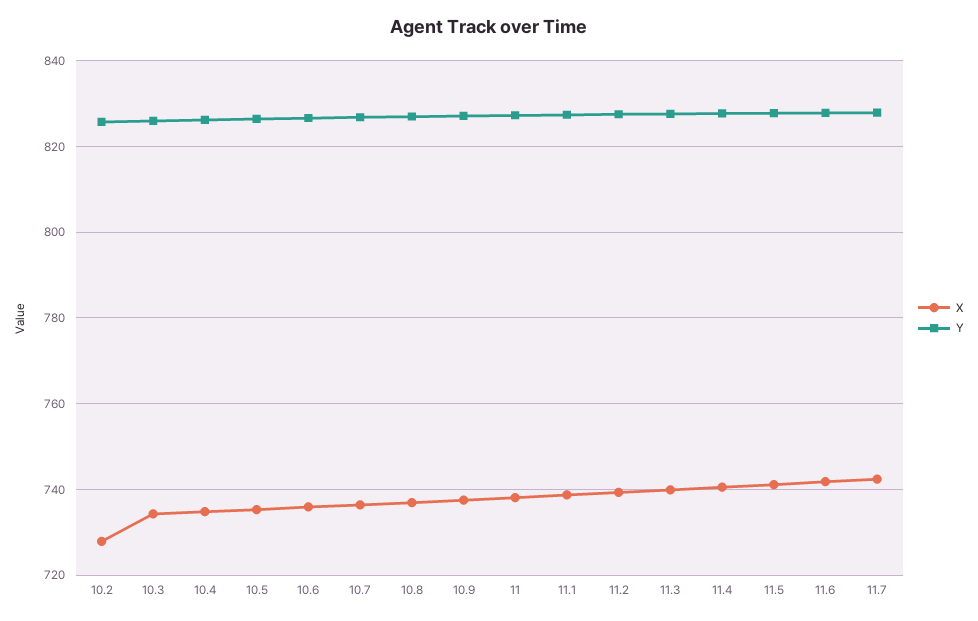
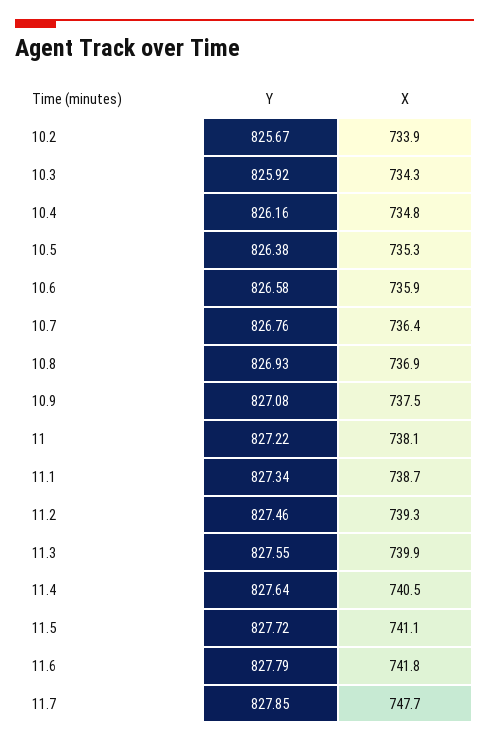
  {
    "X": {
-     "10.2": 728,
+     "10.2": 733.9,
      "10.3": 734.3,
      "10.4": 734.8,
      "10.5": 735.3,
      "10.6": 735.9,
      "10.7": 736.4,
      "10.8": 736.9,
      "10.9": 737.5,
      "11": 738.1,
      "11.1": 738.7,
      "11.2": 739.3,
      "11.3": 739.9,
      "11.4": 740.5,
      "11.5": 741.1,
      "11.6": 741.8,
-     "11.7": 742
+     "11.7": 747.7
    },
    "Y": {
      "10.2": 825.67,
      "10.3": 825.92,
      "10.4": 826.16,
      "10.5": 826.38,
      "10.6": 826.58,
      "10.7": 826.76,
      "10.8": 826.93,
      "10.9": 827.08,
      "11": 827.22,
      "11.1": 827.34,
      "11.2": 827.46,
      "11.3": 827.55,
      "11.4": 827.64,
      "11.5": 827.72,
      "11.6": 827.79,
      "11.7": 827.85
    }
  }

